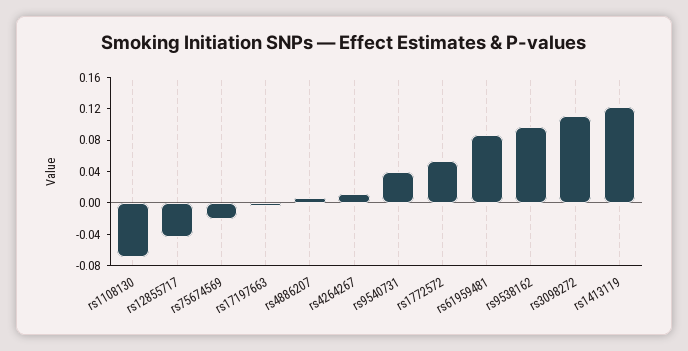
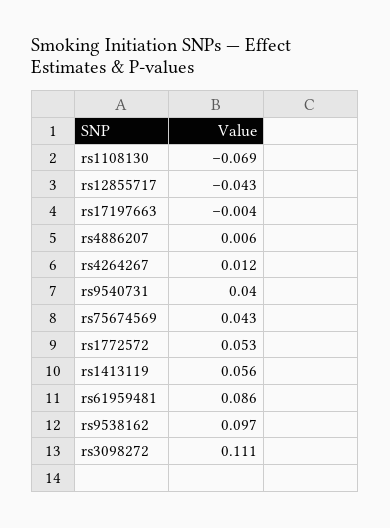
  {
    "rs1108130": -0.069,
    "rs12855717": -0.043,
-   "rs75674569": -0.02,
+   "rs75674569": 0.043,
    "rs17197663": -0.004,
    "rs4886207": 0.006,
    "rs4264267": 0.012,
    "rs9540731": 0.04,
    "rs1772572": 0.053,
    "rs61959481": 0.086,
    "rs9538162": 0.097,
    "rs3098272": 0.111,
-   "rs1413119": 0.12
+   "rs1413119": 0.056
  }

